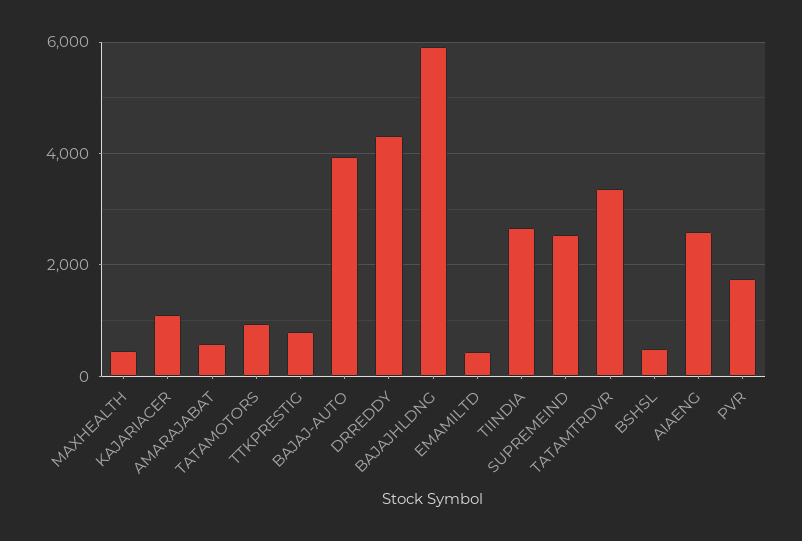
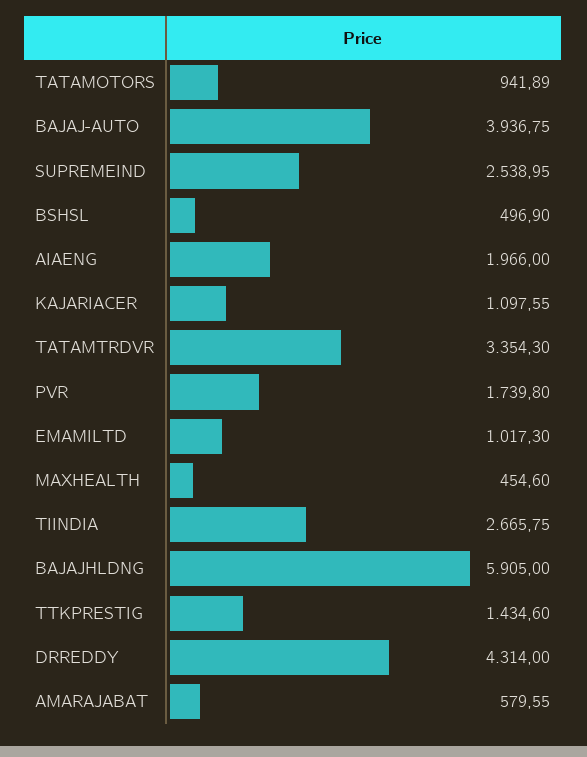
  {
    "MAXHEALTH": 454.6,
    "KAJARIACER": 1097.55,
    "AMARAJABAT": 579.55,
    "TATAMOTORS": 941.89,
-   "TTKPRESTIG": 800,
+   "TTKPRESTIG": 1434.6,
    "BAJAJ-AUTO": 3936.75,
    "DRREDDY": 4314,
    "BAJAJHLDNG": 5905,
-   "EMAMILTD": 400,
+   "EMAMILTD": 1017.3,
    "TIINDIA": 2665.75,
    "SUPREMEIND": 2538.95,
    "TATAMTRDVR": 3354.3,
    "BSHSL": 496.9,
-   "AIAENG": 2600,
+   "AIAENG": 1966,
    "PVR": 1739.8
  }

